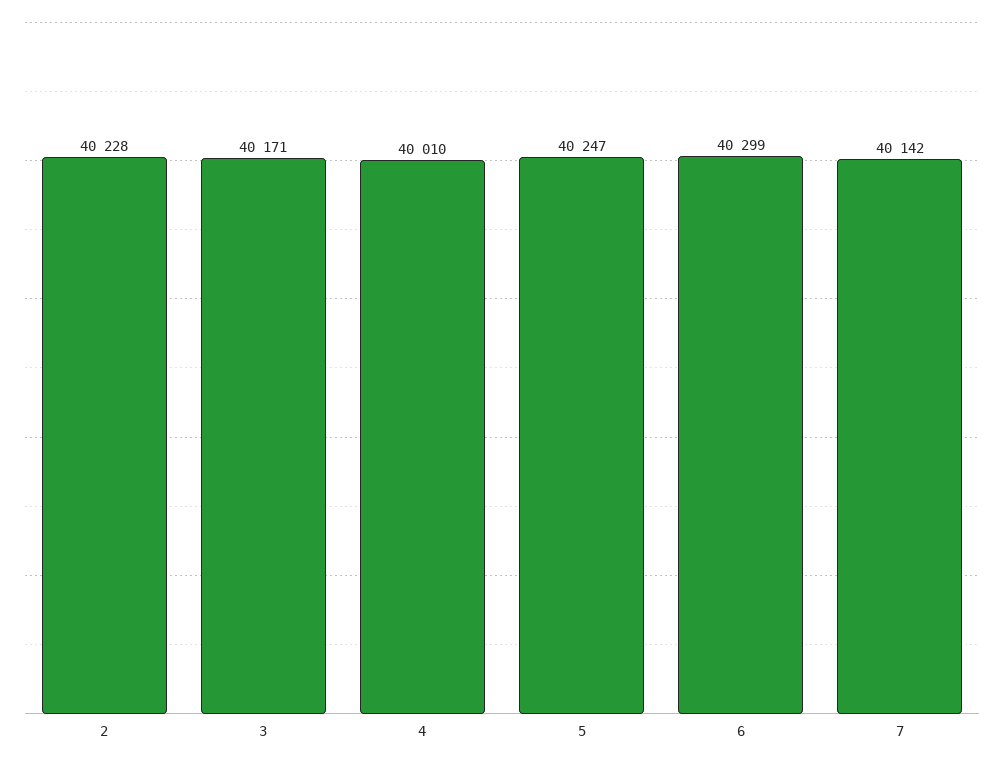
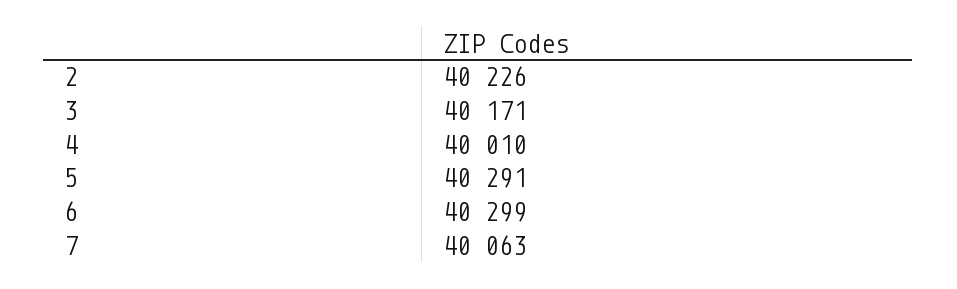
  {
-   "2": 40228,
+   "2": 40226,
    "3": 40171,
    "4": 40010,
-   "5": 40247,
+   "5": 40291,
    "6": 40299,
-   "7": 40142
+   "7": 40063
  }

